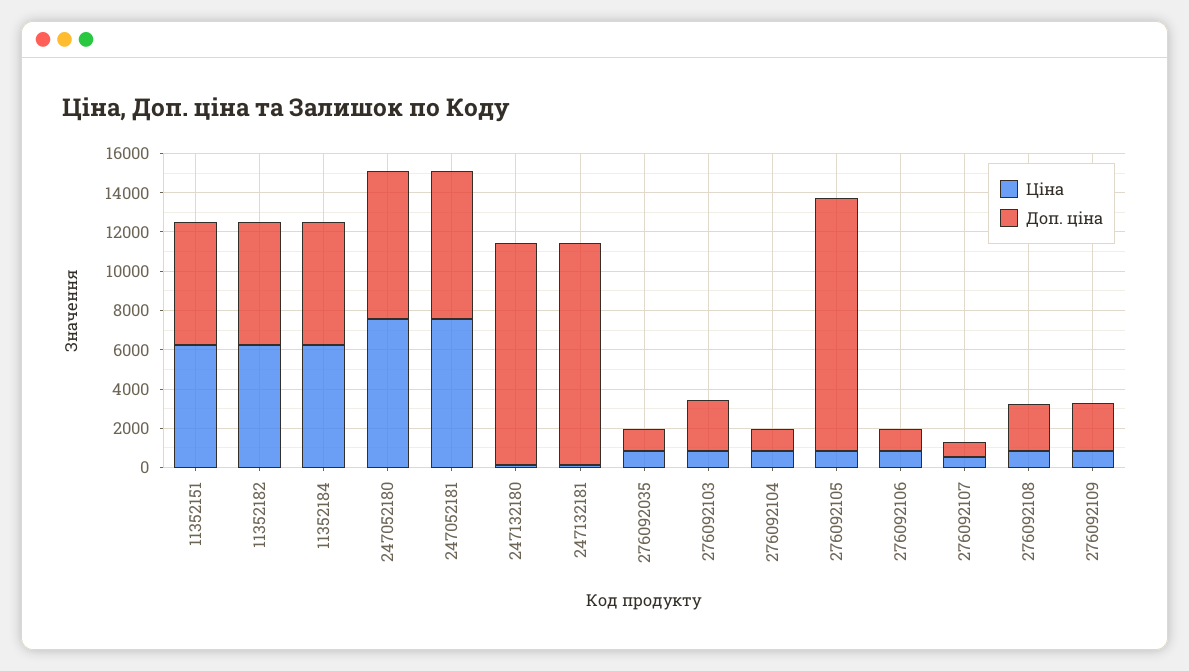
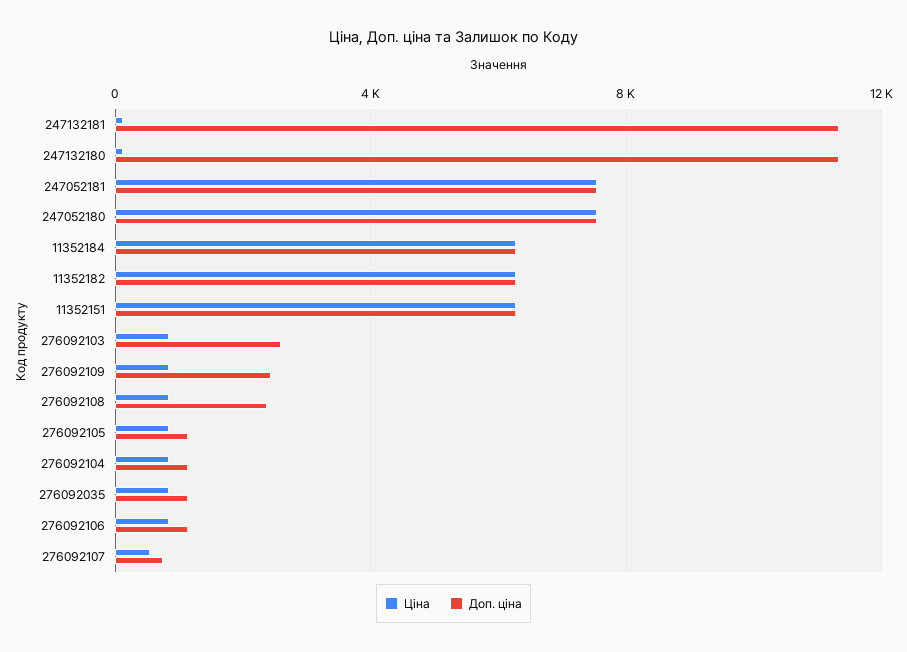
  {
    "Ціна": {
      "11352151": 6500,
      "11352182": 6500,
      "11352184": 6500,
      "247052180": 7500,
      "247052181": 7500,
      "247132180": 0,
      "247132181": 0,
      "276092035": 1000,
      "276092103": 1000,
      "276092104": 1000,
      "276092105": 1000,
      "276092106": 1000,
      "276092107": 500,
      "276092108": 1000,
      "276092109": 1000
    },
    "Доп. ціна": {
      "11352151": 6500,
      "11352182": 6500,
      "11352184": 6500,
      "247052180": 7500,
      "247052181": 7500,
      "247132180": 11500,
      "247132181": 11500,
      "276092035": 1000,
      "276092103": 2500,
      "276092104": 1000,
-     "276092105": 13000,
+     "276092105": 1000,
      "276092106": 1000,
      "276092107": 500,
      "276092108": 2500,
      "276092109": 2500
    }
  }

